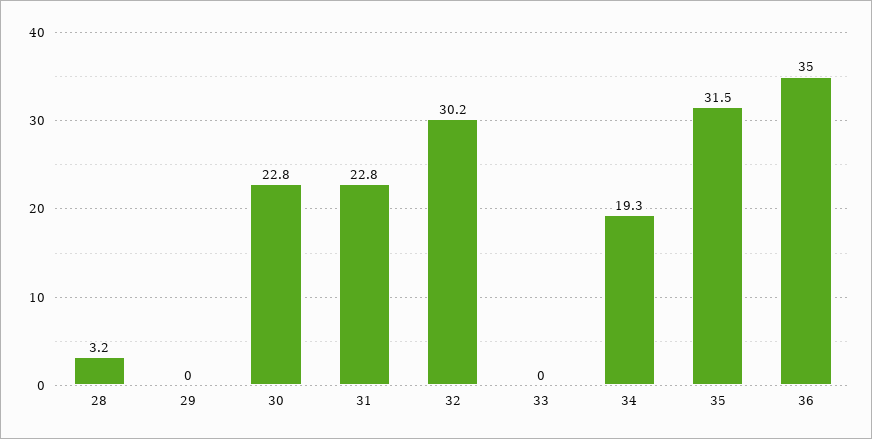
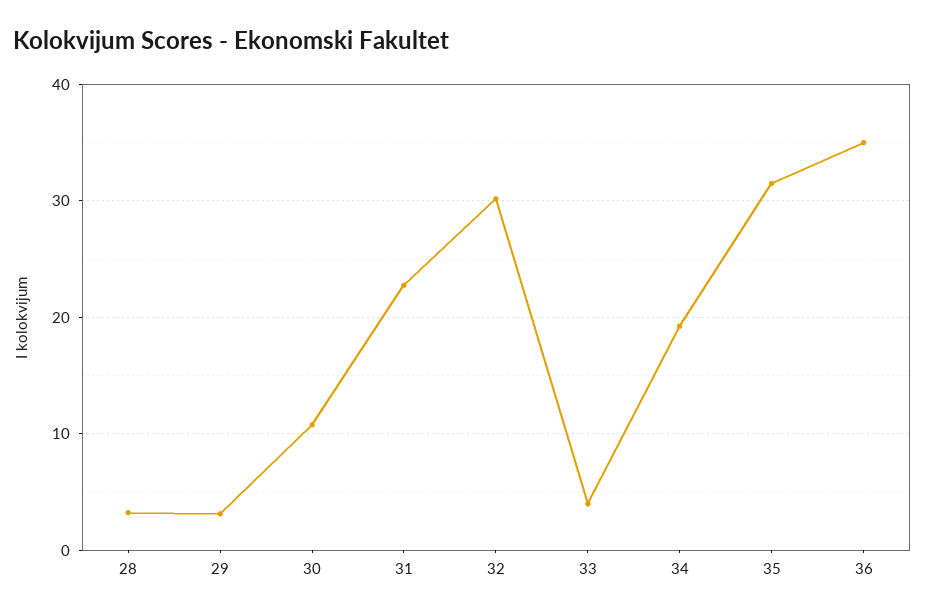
  {
    "28": 3.2,
-   "29": 0,
+   "29": 3,
-   "30": 22.8,
+   "30": 11,
    "31": 22.8,
    "32": 30.2,
-   "33": 0,
+   "33": 4,
    "34": 19.3,
    "35": 31.5,
    "36": 35
  }

